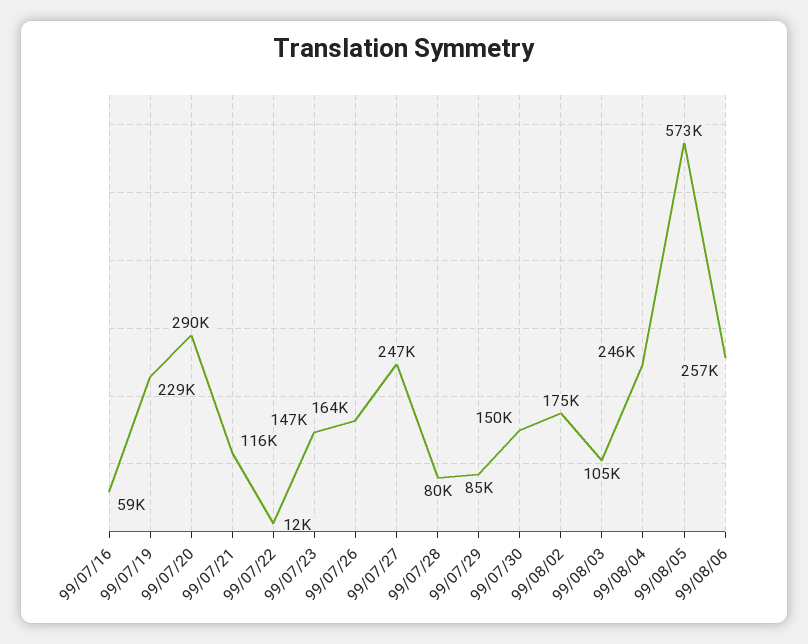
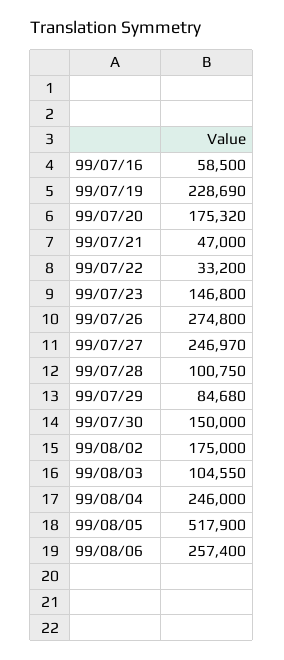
  {
    "99/07/16": 58500,
    "99/07/19": 228690,
-   "99/07/20": 290000,
+   "99/07/20": 175320,
-   "99/07/21": 116000,
+   "99/07/21": 47000,
-   "99/07/22": 12000,
+   "99/07/22": 33200,
    "99/07/23": 146800,
-   "99/07/26": 164000,
+   "99/07/26": 274800,
    "99/07/27": 246970,
-   "99/07/28": 80000,
+   "99/07/28": 100750,
    "99/07/29": 84680,
    "99/07/30": 150000,
    "99/08/02": 175000,
    "99/08/03": 104550,
    "99/08/04": 246000,
-   "99/08/05": 573000,
+   "99/08/05": 517900,
    "99/08/06": 257400
  }

